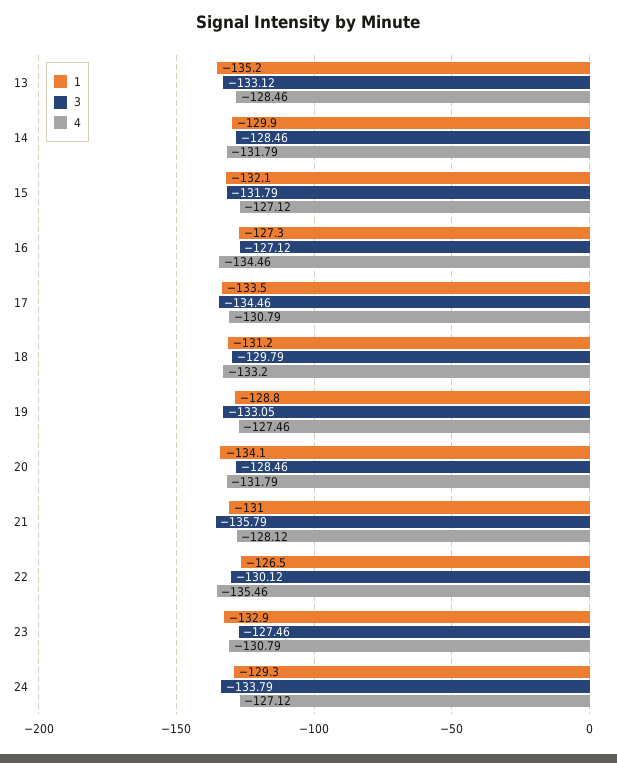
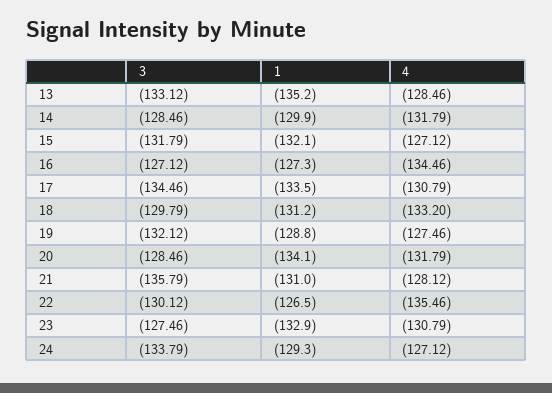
  {
    "1": {
      "13": -135.2,
      "14": -129.9,
      "15": -132.1,
      "16": -127.3,
      "17": -133.5,
      "18": -131.2,
      "19": -128.8,
      "20": -134.1,
      "21": -131,
      "22": -126.5,
      "23": -132.9,
      "24": -129.3
    },
    "3": {
      "13": -133.12,
      "14": -128.46,
      "15": -131.79,
      "16": -127.12,
      "17": -134.46,
      "18": -129.79,
-     "19": -133.05,
+     "19": -132.12,
      "20": -128.46,
      "21": -135.79,
      "22": -130.12,
      "23": -127.46,
      "24": -133.79
    },
    "4": {
      "13": -128.46,
      "14": -131.79,
      "15": -127.12,
      "16": -134.46,
      "17": -130.79,
      "18": -133.2,
      "19": -127.46,
      "20": -131.79,
      "21": -128.12,
      "22": -135.46,
      "23": -130.79,
      "24": -127.12
    }
  }

